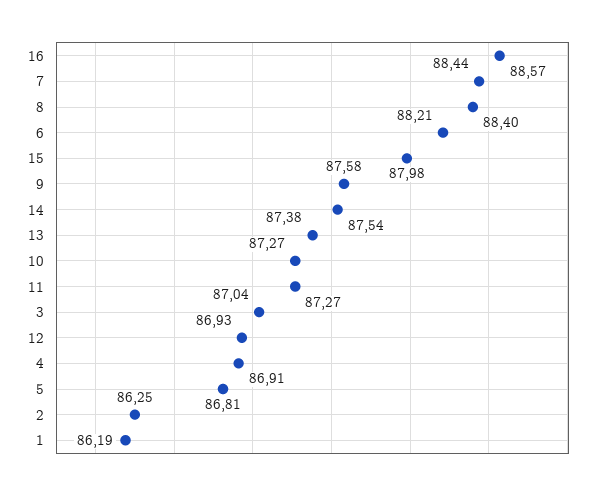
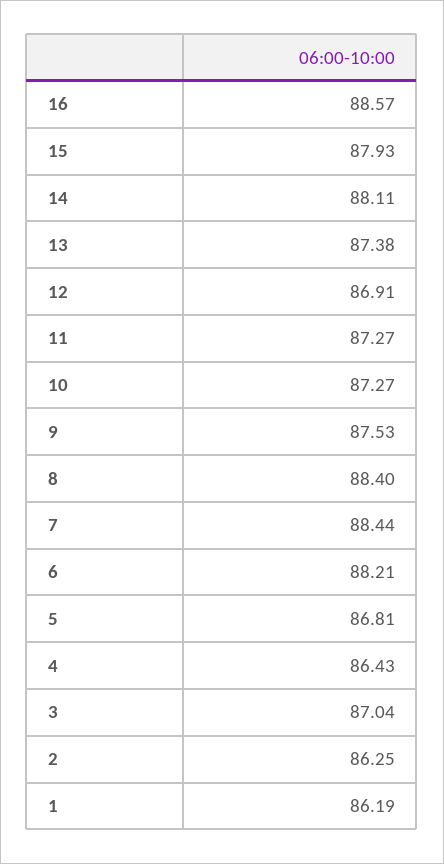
  {
    "16": 88.57,
    "7": 88.44,
    "8": 88.4,
    "6": 88.21,
-   "15": 87.98,
+   "15": 87.93,
-   "9": 87.58,
+   "9": 87.53,
-   "14": 87.54,
+   "14": 88.11,
    "13": 87.38,
    "10": 87.27,
    "11": 87.27,
    "3": 87.04,
-   "12": 86.93,
+   "12": 86.91,
-   "4": 86.91,
+   "4": 86.43,
    "5": 86.81,
    "2": 86.25,
    "1": 86.19
  }

